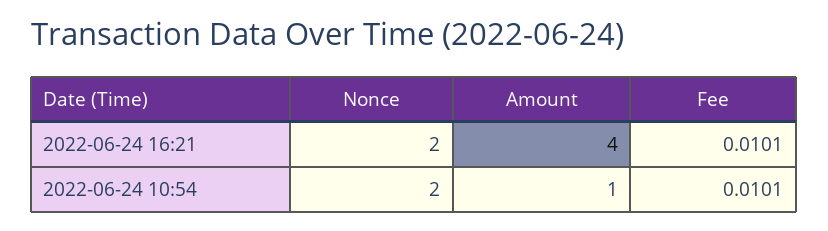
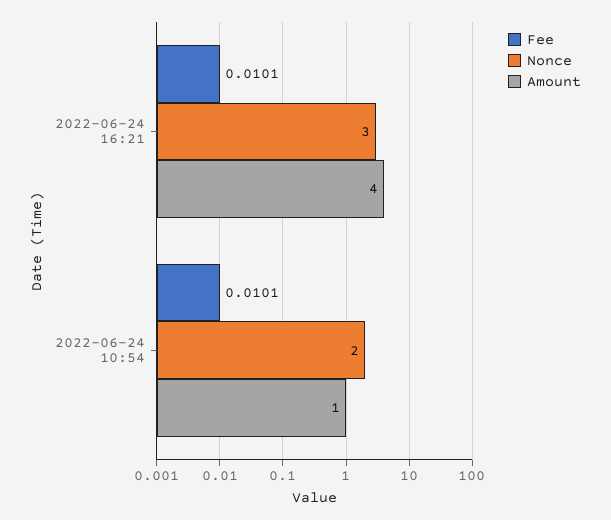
  {
    "Nonce": {
-     "2022-06-24 16:21": 2,
+     "2022-06-24 16:21": 3,
      "2022-06-24 10:54": 2
    },
    "Amount": {
      "2022-06-24 16:21": 4,
      "2022-06-24 10:54": 1
    },
    "Fee": {
      "2022-06-24 16:21": 0.0101,
      "2022-06-24 10:54": 0.0101
    }
  }

